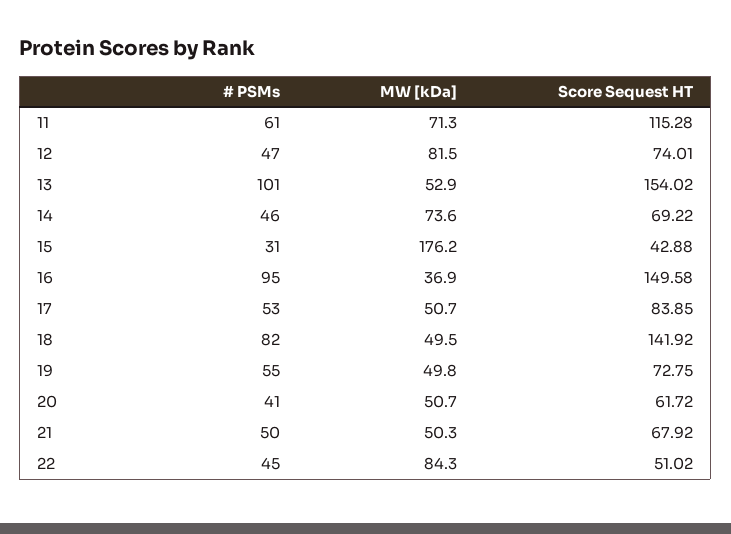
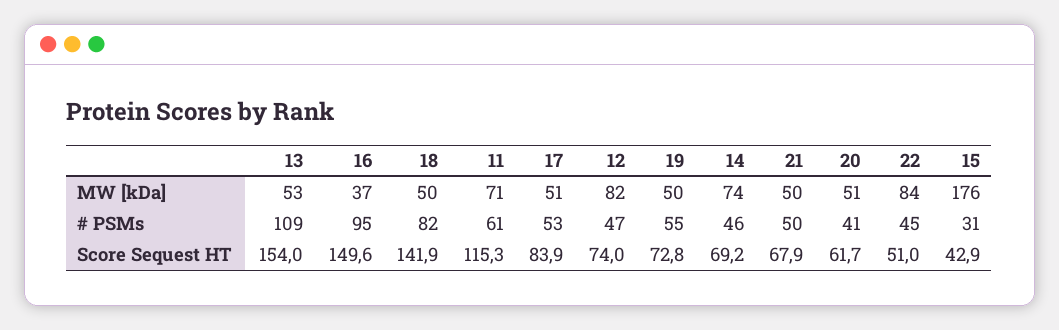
  {
    "# PSMs": {
      "11": 61,
      "12": 47,
-     "13": 101,
+     "13": 109,
      "14": 46,
      "15": 31,
      "16": 95,
      "17": 53,
      "18": 82,
      "19": 55,
      "20": 41,
      "21": 50,
      "22": 45
    },
    "MW [kDa]": {
      "11": 71.3,
      "12": 81.5,
      "13": 52.9,
      "14": 73.6,
      "15": 176.2,
      "16": 36.9,
      "17": 50.7,
      "18": 49.5,
      "19": 49.8,
      "20": 50.7,
      "21": 50.3,
      "22": 84.3
    },
    "Score Sequest HT": {
      "11": 115.28,
      "12": 74.01,
      "13": 154.02,
      "14": 69.22,
      "15": 42.88,
      "16": 149.58,
      "17": 83.85,
      "18": 141.92,
      "19": 72.75,
      "20": 61.72,
      "21": 67.92,
      "22": 51.02
    }
  }

